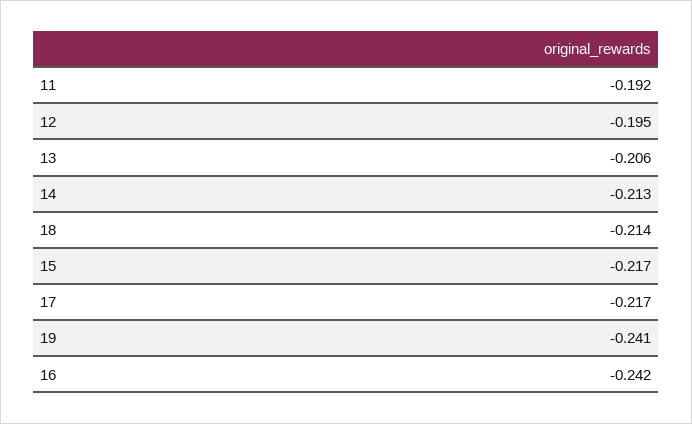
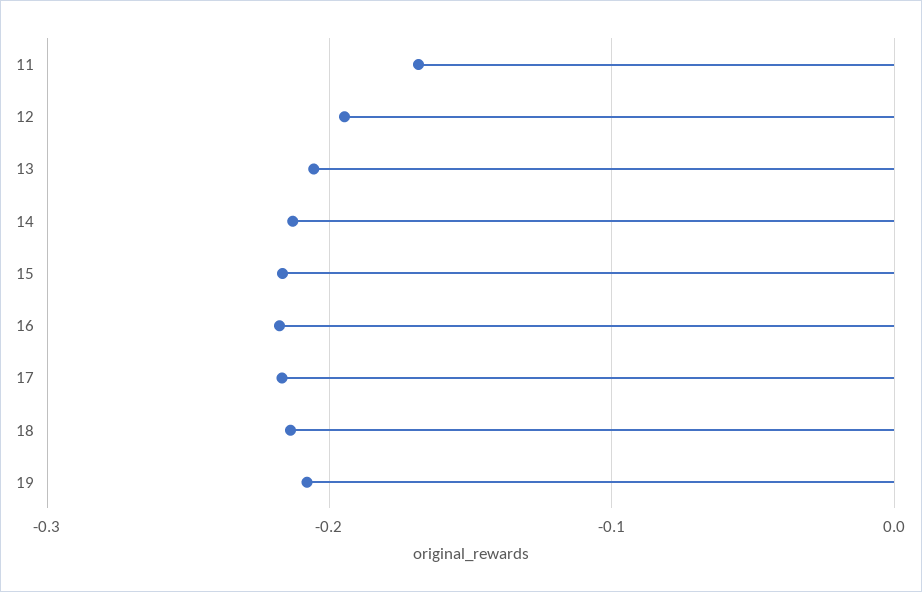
  {
-   "11": -0.192,
+   "11": -0.17,
    "12": -0.195,
    "13": -0.206,
    "14": -0.213,
    "18": -0.214,
    "15": -0.217,
    "17": -0.217,
-   "19": -0.241,
+   "19": -0.21,
-   "16": -0.242
+   "16": -0.22
  }

